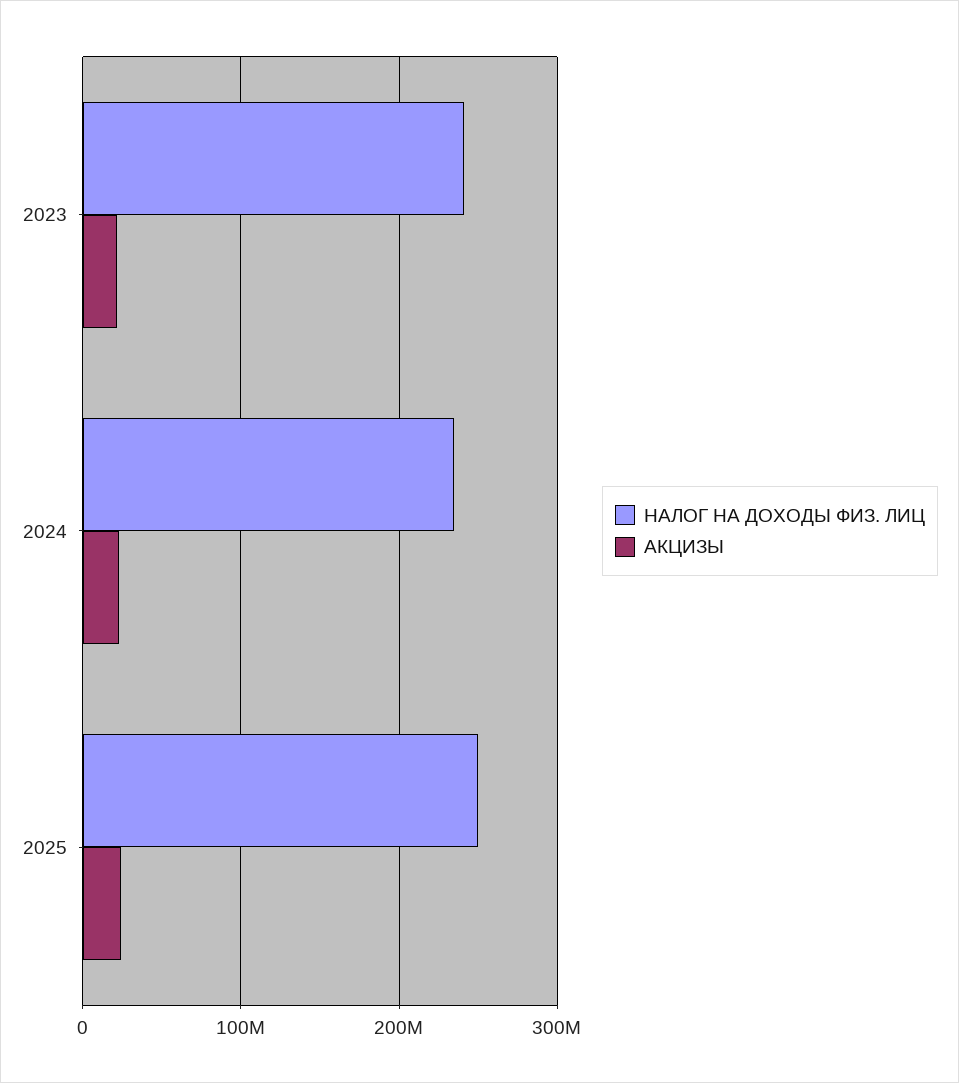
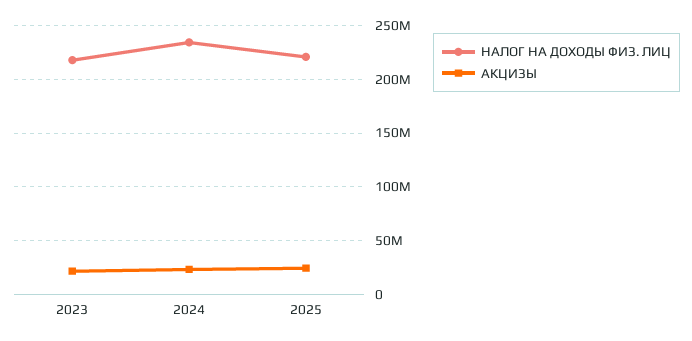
  {
    "НАЛОГ НА ДОХОДЫ ФИЗ. ЛИЦ": {
-     "2023": 240000000,
+     "2023": 220000000,
      "2024": 230000000,
-     "2025": 250000000
+     "2025": 220000000
    },
    "АКЦИЗЫ": {
      "2023": 20000000,
      "2024": 20000000,
      "2025": 20000000
    }
  }

